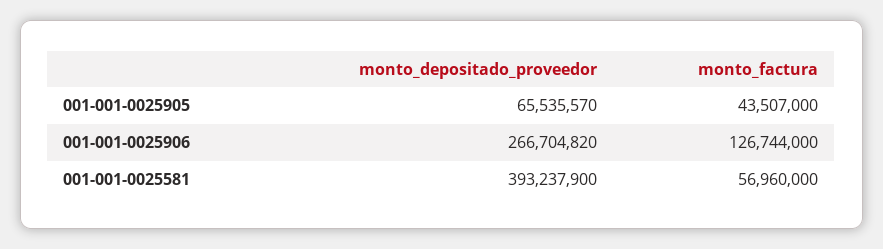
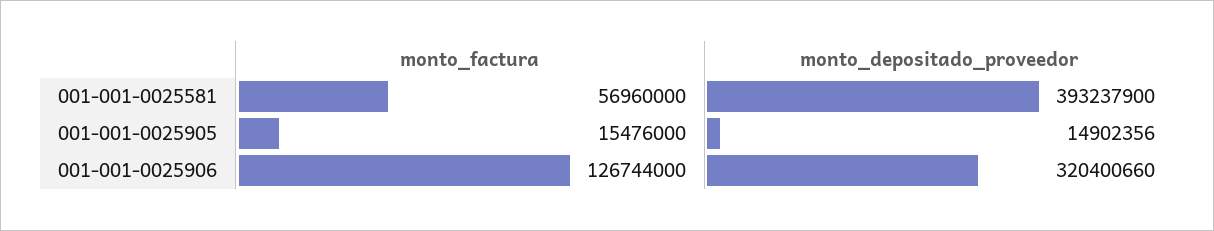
  {
    "monto_depositado_proveedor": {
-     "001-001-0025905": 65535570,
+     "001-001-0025905": 14902356,
-     "001-001-0025906": 266704820,
+     "001-001-0025906": 320400660,
      "001-001-0025581": 393237900
    },
    "monto_factura": {
-     "001-001-0025905": 43507000,
+     "001-001-0025905": 15476000,
      "001-001-0025906": 126744000,
      "001-001-0025581": 56960000
    }
  }

